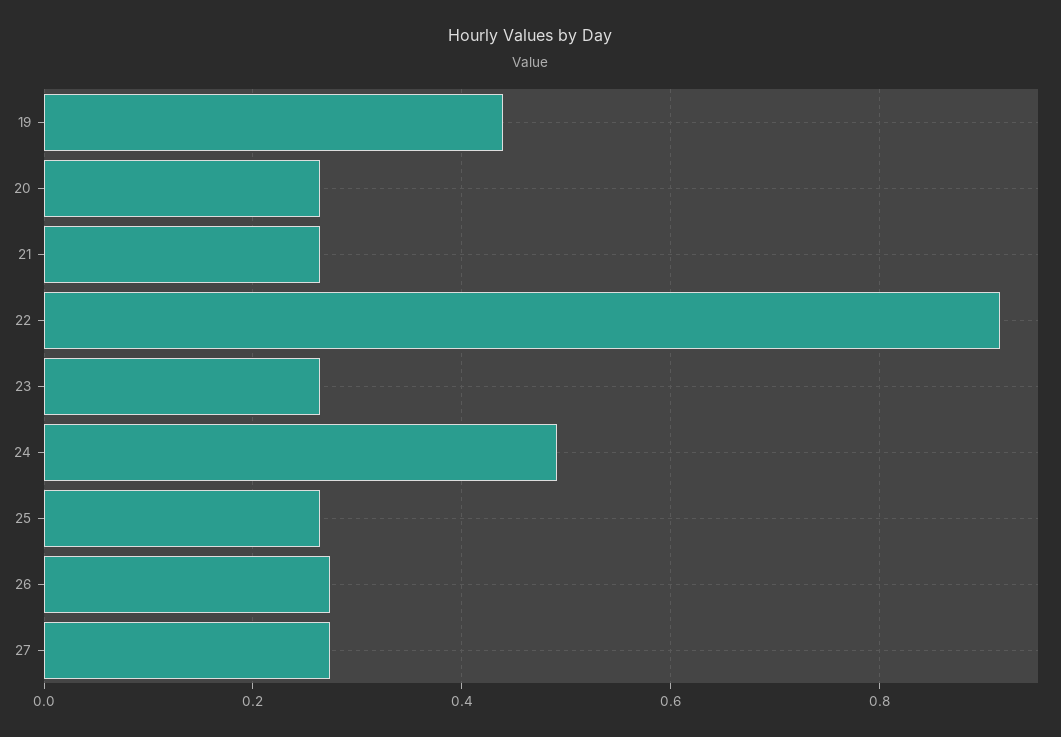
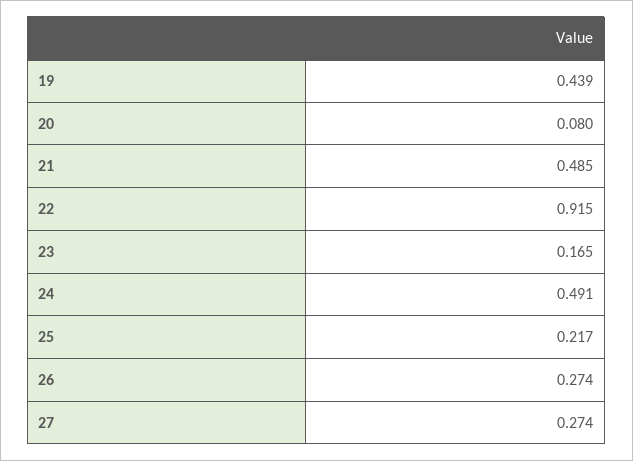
  {
    "19": 0.439,
-   "20": 0.26,
+   "20": 0.08,
-   "21": 0.26,
+   "21": 0.485,
    "22": 0.915,
-   "23": 0.26,
+   "23": 0.165,
    "24": 0.491,
-   "25": 0.26,
+   "25": 0.217,
    "26": 0.274,
    "27": 0.274
  }

